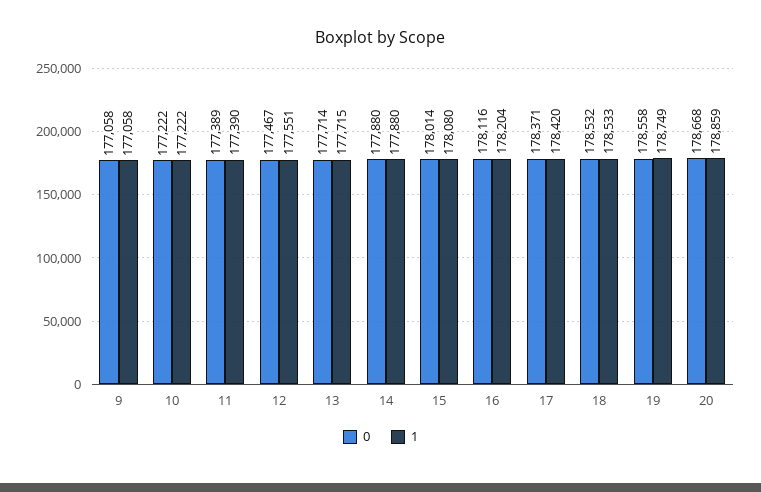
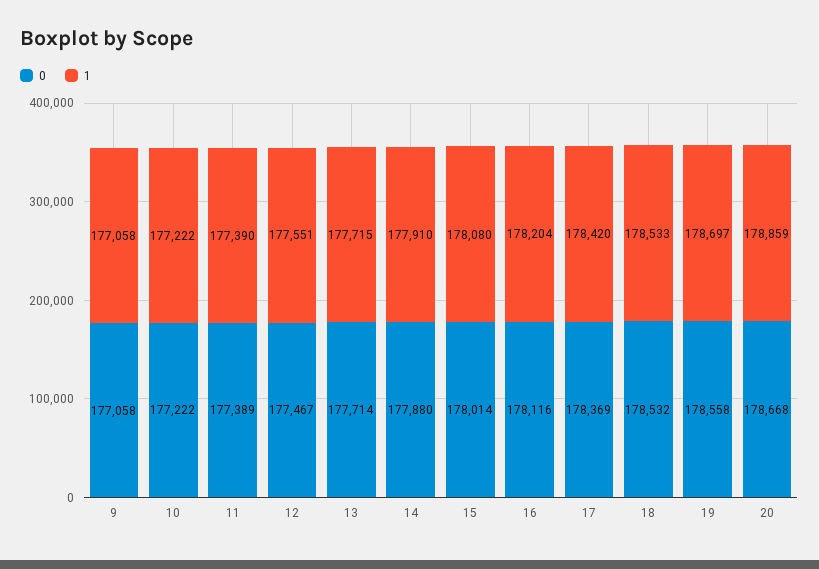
  {
    "0": {
      "9": 177058,
      "10": 177222,
      "11": 177389,
      "12": 177467,
      "13": 177714,
      "14": 177880,
      "15": 178014,
      "16": 178116,
-     "17": 178371,
+     "17": 178369,
      "18": 178532,
      "19": 178558,
      "20": 178668
    },
    "1": {
      "9": 177058,
      "10": 177222,
      "11": 177390,
      "12": 177551,
      "13": 177715,
-     "14": 177880,
+     "14": 177910,
      "15": 178080,
      "16": 178204,
      "17": 178420,
      "18": 178533,
-     "19": 178749,
+     "19": 178697,
      "20": 178859
    }
  }

